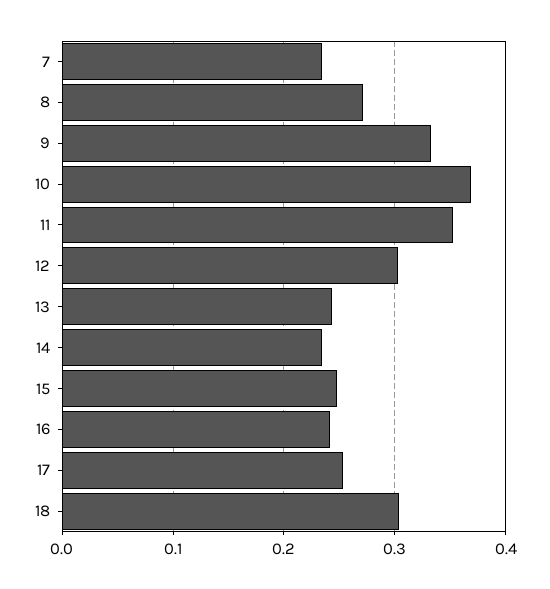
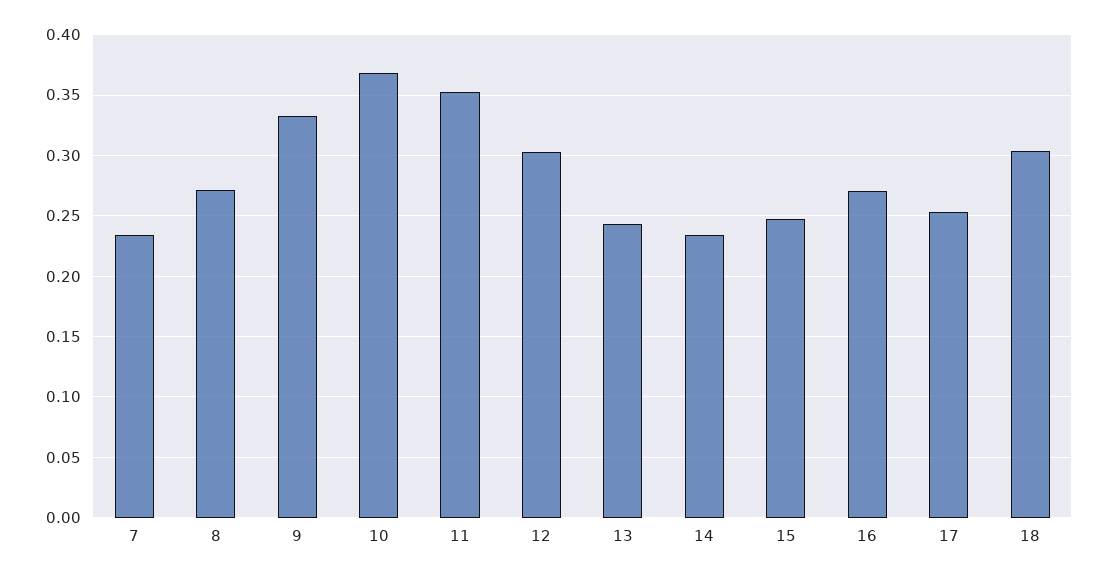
  {
    "7": 0.235,
    "8": 0.27,
    "9": 0.335,
    "10": 0.37,
    "11": 0.355,
    "12": 0.305,
    "13": 0.245,
    "14": 0.235,
    "15": 0.25,
-   "16": 0.24,
+   "16": 0.27,
    "17": 0.255,
    "18": 0.305
  }

